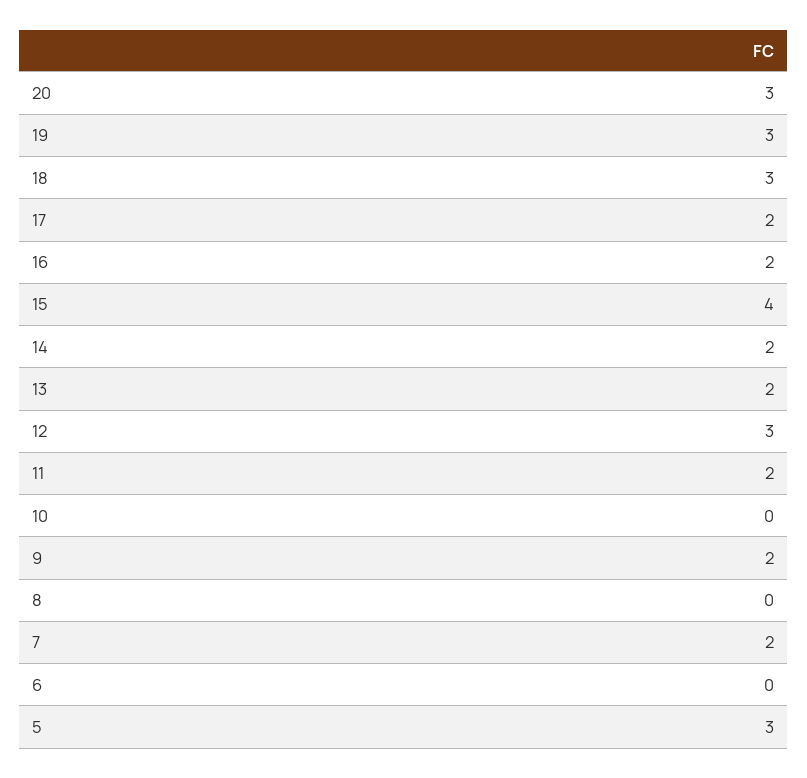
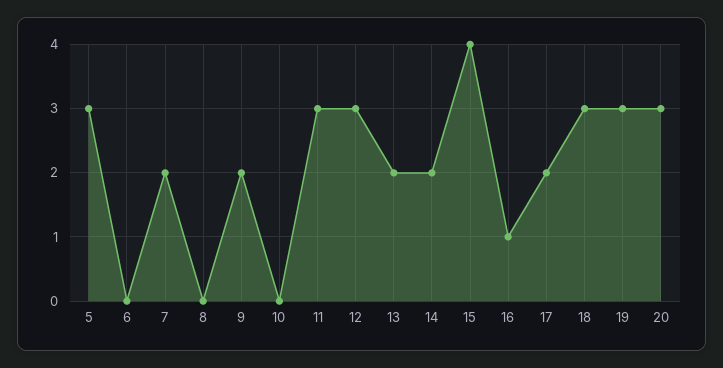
  {
    "20": 3,
    "19": 3,
    "18": 3,
    "17": 2,
-   "16": 2,
+   "16": 1,
    "15": 4,
    "14": 2,
    "13": 2,
    "12": 3,
-   "11": 2,
+   "11": 3,
    "10": 0,
    "9": 2,
    "8": 0,
    "7": 2,
    "6": 0,
    "5": 3
  }

